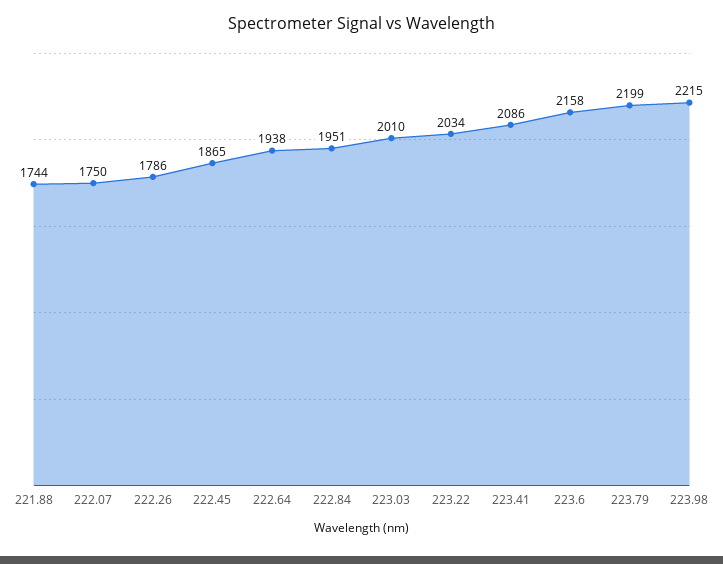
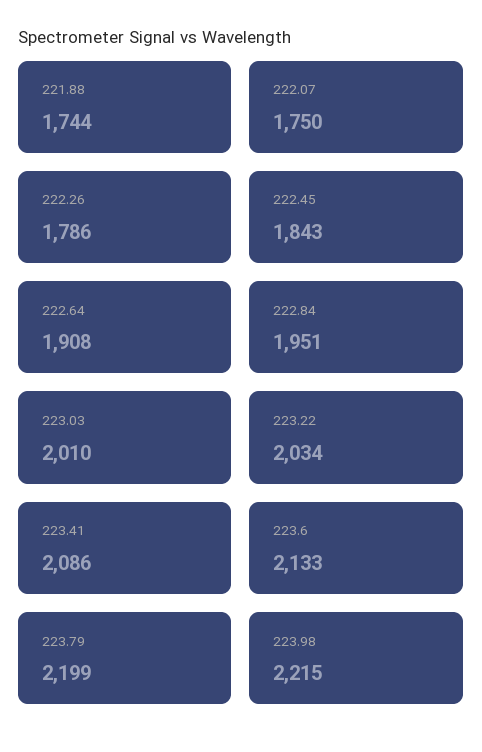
  {
    "221.88": 1744,
    "222.07": 1750,
    "222.26": 1786,
-   "222.45": 1865,
+   "222.45": 1843,
-   "222.64": 1938,
+   "222.64": 1908,
    "222.84": 1951,
    "223.03": 2010,
    "223.22": 2034,
    "223.41": 2086,
-   "223.6": 2158,
+   "223.6": 2133,
    "223.79": 2199,
    "223.98": 2215
  }

